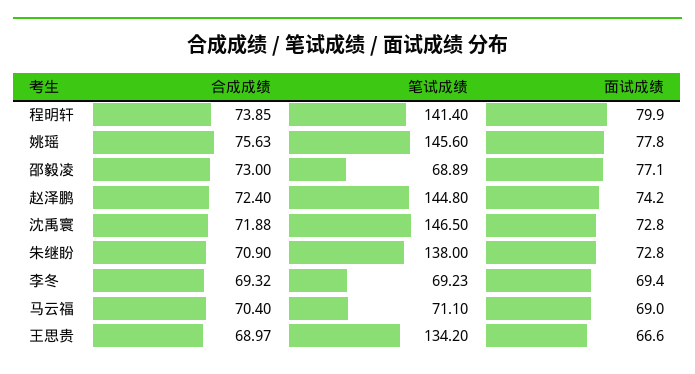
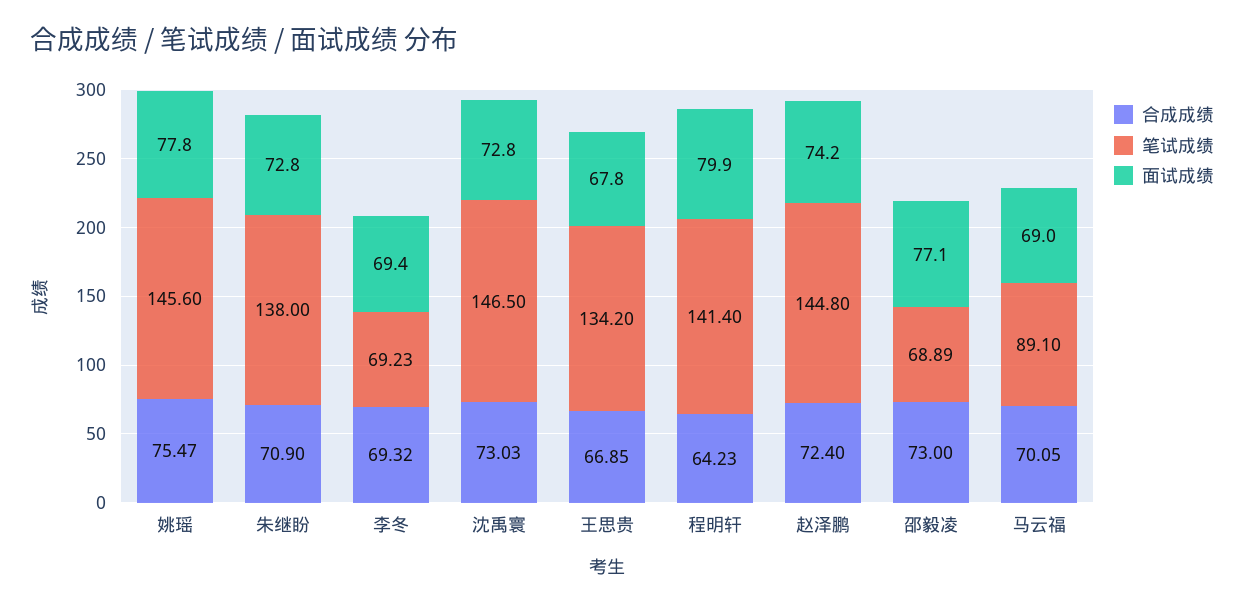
  {
    "合成成绩": {
-     "程明轩": 73.85,
+     "程明轩": 64.23,
-     "姚瑶": 75.63,
+     "姚瑶": 75.47,
      "邵毅凌": 73,
      "赵泽鹏": 72.4,
-     "沈禹寰": 71.88,
+     "沈禹寰": 73.03,
      "朱继盼": 70.9,
      "李冬": 69.32,
-     "马云福": 70.4,
+     "马云福": 70.05,
-     "王思贵": 68.97
+     "王思贵": 66.85
    },
    "笔试成绩": {
      "程明轩": 141.4,
      "姚瑶": 145.6,
      "邵毅凌": 68.89,
      "赵泽鹏": 144.8,
      "沈禹寰": 146.5,
      "朱继盼": 138,
      "李冬": 69.23,
-     "马云福": 71.1,
+     "马云福": 89.1,
      "王思贵": 134.2
    },
    "面试成绩": {
      "程明轩": 79.9,
      "姚瑶": 77.8,
      "邵毅凌": 77.1,
      "赵泽鹏": 74.2,
      "沈禹寰": 72.8,
      "朱继盼": 72.8,
      "李冬": 69.4,
      "马云福": 69,
-     "王思贵": 66.6
+     "王思贵": 67.8
    }
  }

